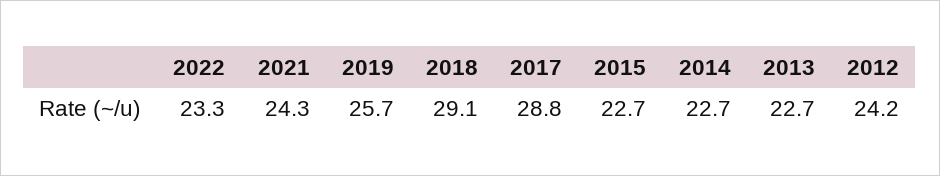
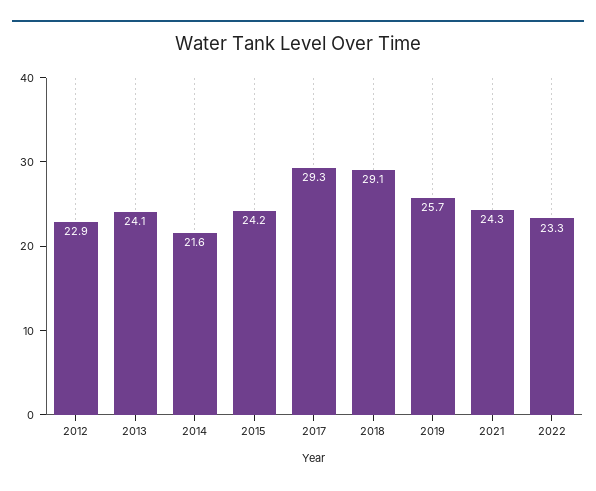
  {
    "2022": 23.3,
    "2021": 24.3,
    "2019": 25.7,
    "2018": 29.1,
-   "2017": 28.8,
+   "2017": 29.3,
-   "2015": 22.7,
+   "2015": 24.2,
-   "2014": 22.7,
+   "2014": 21.6,
-   "2013": 22.7,
+   "2013": 24.1,
-   "2012": 24.2
+   "2012": 22.9
  }

